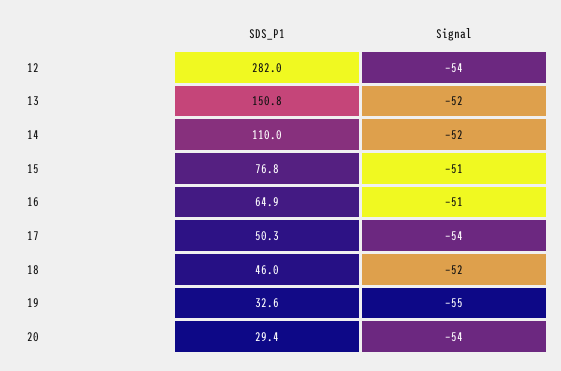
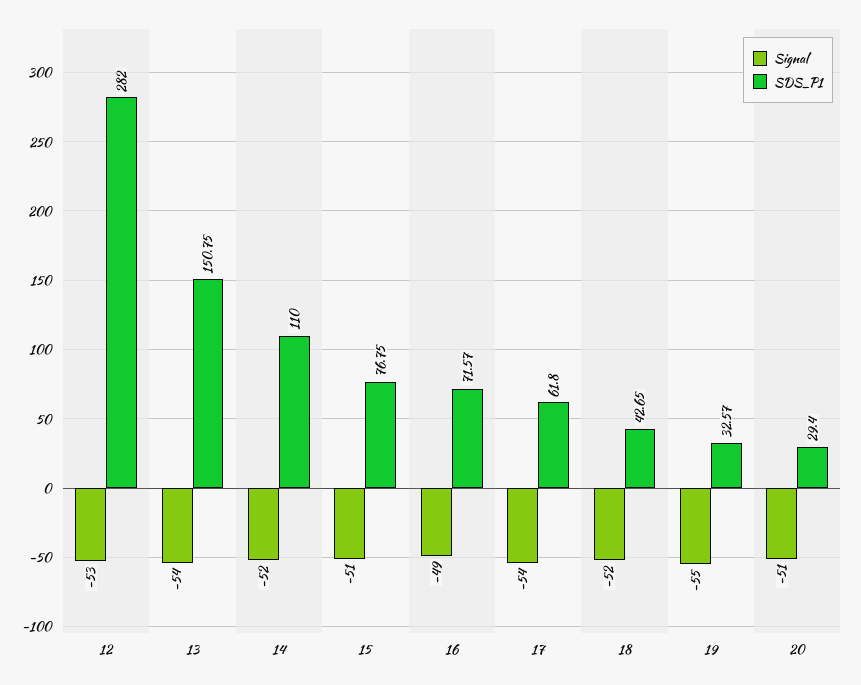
  {
    "SDS_P1": {
      "12": 282,
      "13": 150.75,
      "14": 110,
      "15": 76.75,
-     "16": 64.9,
+     "16": 71.57,
-     "17": 50.3,
+     "17": 61.8,
-     "18": 46,
+     "18": 42.65,
      "19": 32.57,
      "20": 29.4
    },
    "Signal": {
-     "12": -54,
+     "12": -53,
-     "13": -52,
+     "13": -54,
      "14": -52,
      "15": -51,
-     "16": -51,
+     "16": -49,
      "17": -54,
      "18": -52,
      "19": -55,
-     "20": -54
+     "20": -51
    }
  }

